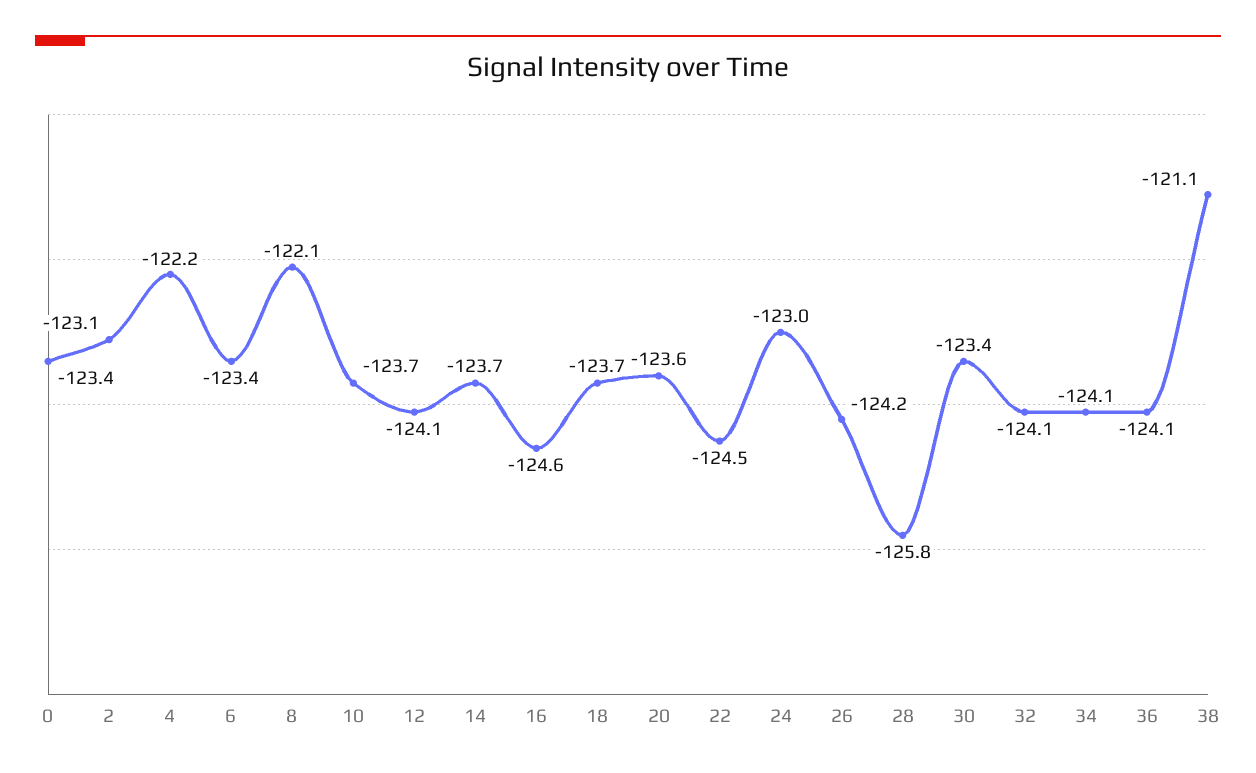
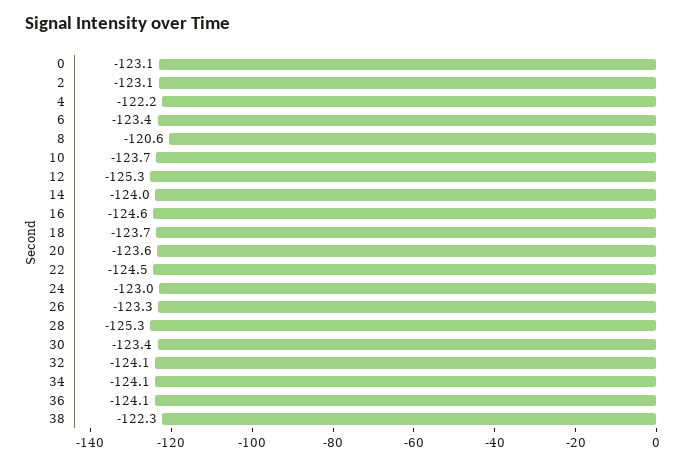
  {
-   "0": -123.4,
+   "0": -123.1,
    "2": -123.1,
    "4": -122.2,
    "6": -123.4,
-   "8": -122.1,
+   "8": -120.6,
    "10": -123.7,
-   "12": -124.1,
+   "12": -125.3,
-   "14": -123.7,
+   "14": -124,
    "16": -124.6,
    "18": -123.7,
    "20": -123.6,
    "22": -124.5,
    "24": -123,
-   "26": -124.2,
+   "26": -123.3,
-   "28": -125.8,
+   "28": -125.3,
    "30": -123.4,
    "32": -124.1,
    "34": -124.1,
    "36": -124.1,
-   "38": -121.1
+   "38": -122.3
  }

